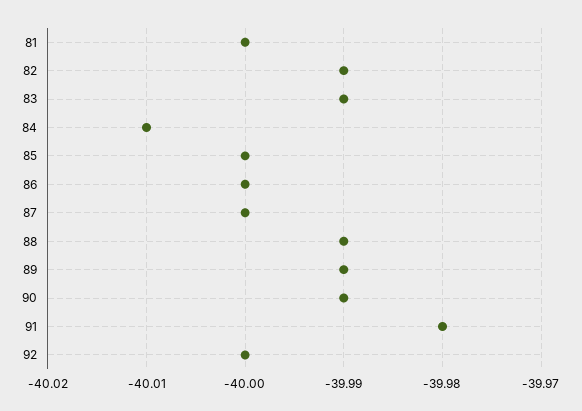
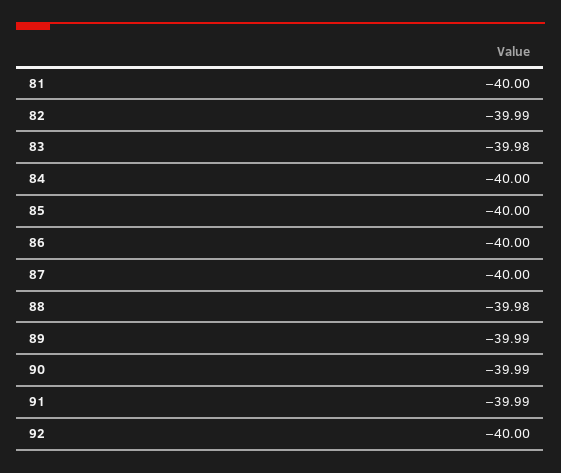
  {
    "81": -40,
    "82": -39.99,
-   "83": -39.99,
+   "83": -39.98,
-   "84": -40.01,
+   "84": -40,
    "85": -40,
    "86": -40,
    "87": -40,
-   "88": -39.99,
+   "88": -39.98,
    "89": -39.99,
    "90": -39.99,
-   "91": -39.98,
+   "91": -39.99,
    "92": -40
  }

